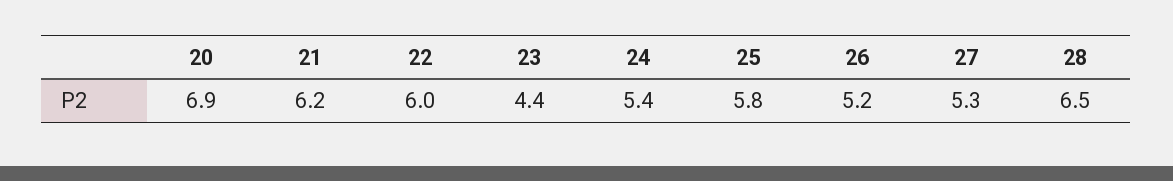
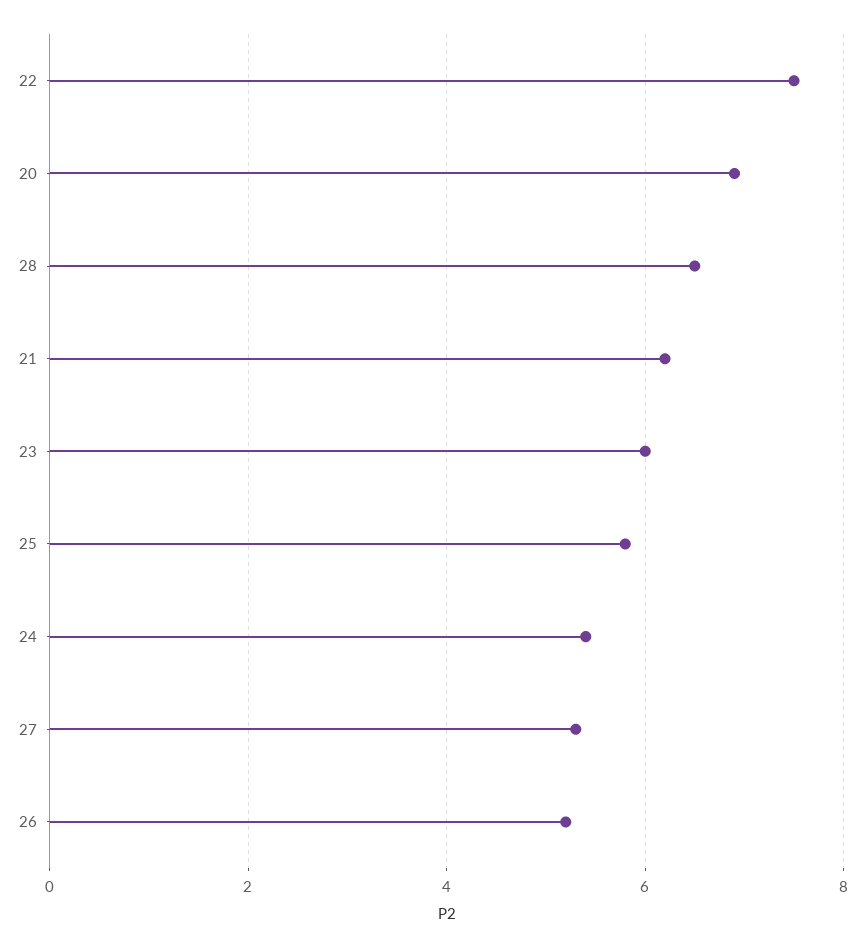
  {
    "20": 6.9,
    "21": 6.2,
-   "22": 6,
+   "22": 7.5,
-   "23": 4.4,
+   "23": 6,
    "24": 5.4,
    "25": 5.8,
    "26": 5.2,
    "27": 5.3,
    "28": 6.5
  }

